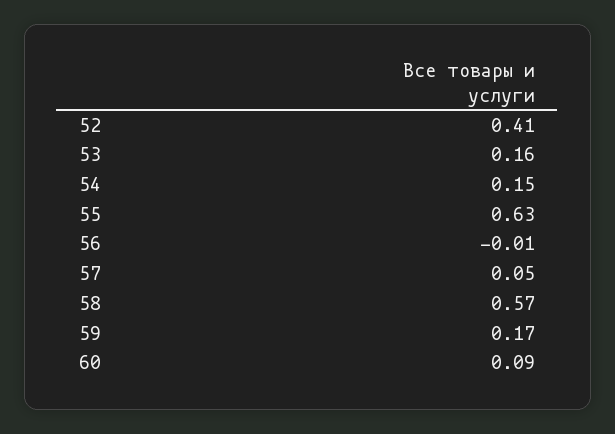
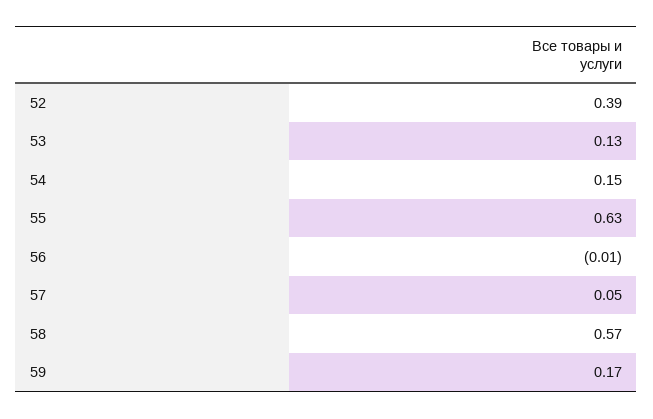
  {
-   "52": 0.41,
+   "52": 0.39,
-   "53": 0.16,
+   "53": 0.13,
    "54": 0.15,
    "55": 0.63,
    "56": -0.01,
    "57": 0.05,
    "58": 0.57,
-   "59": 0.17,
+   "59": 0.17
-   "60": 0.09
  }

